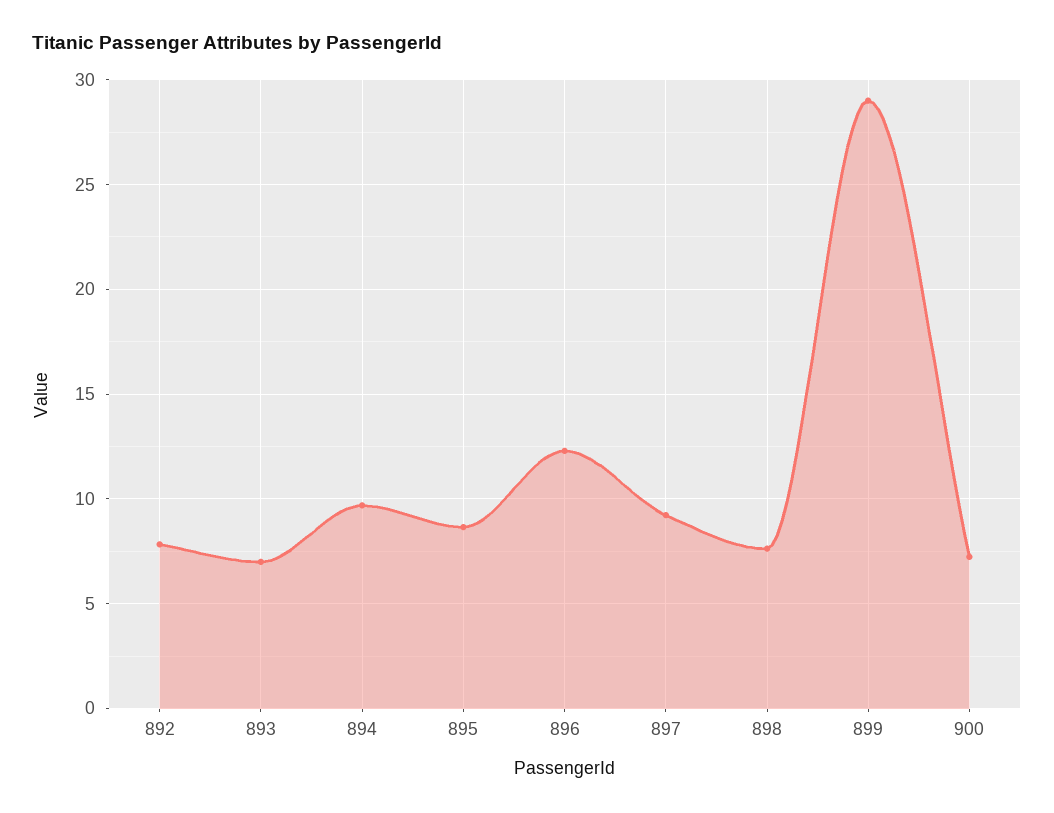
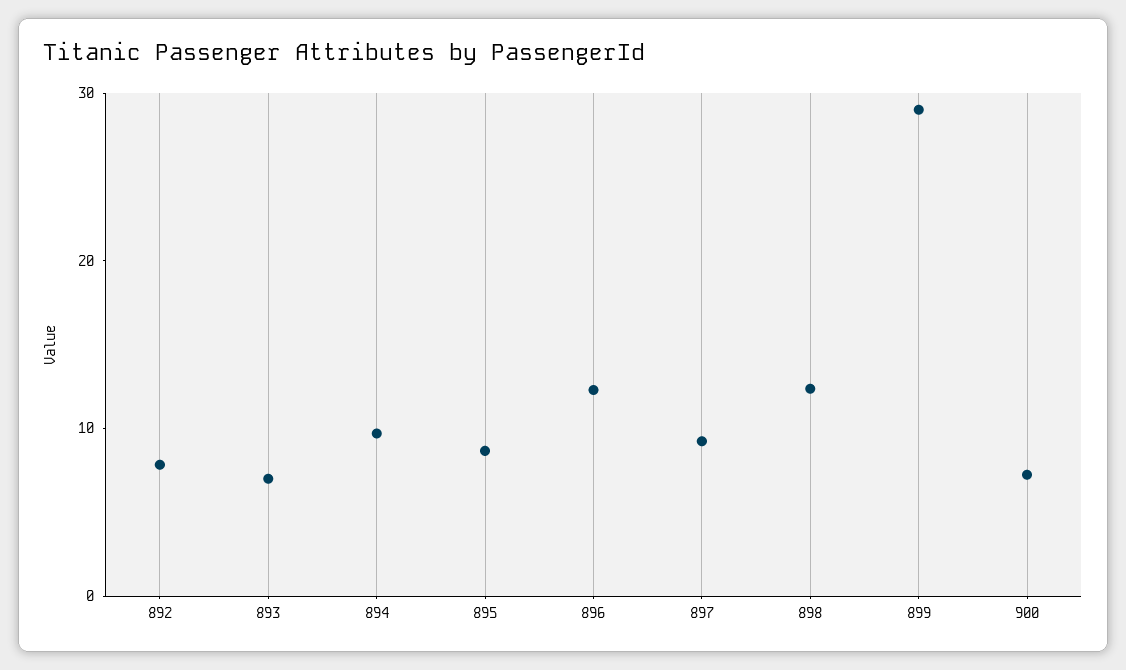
  {
    "892": 8,
    "893": 7,
    "894": 9.5,
    "895": 8.5,
    "896": 12.5,
    "897": 9,
-   "898": 7.5,
+   "898": 12,
    "899": 29,
    "900": 7
  }

